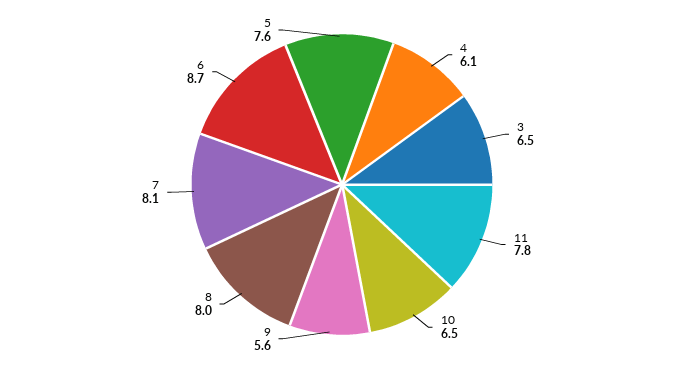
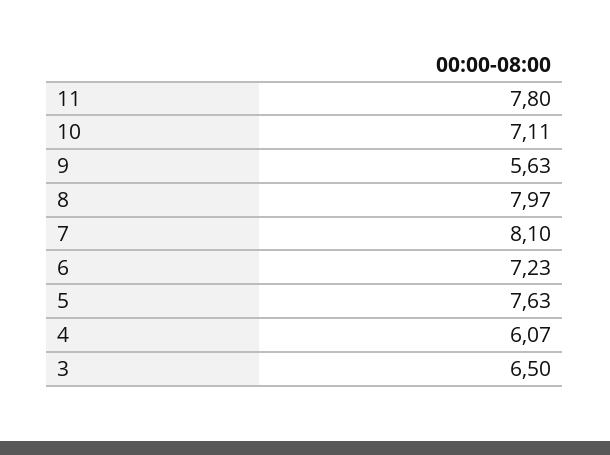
  {
    "4": 6.07,
    "3": 6.5,
    "11": 7.8,
-   "10": 6.5,
+   "10": 7.11,
    "9": 5.63,
    "8": 7.97,
    "7": 8.1,
-   "6": 8.7,
+   "6": 7.23,
    "5": 7.63
  }

